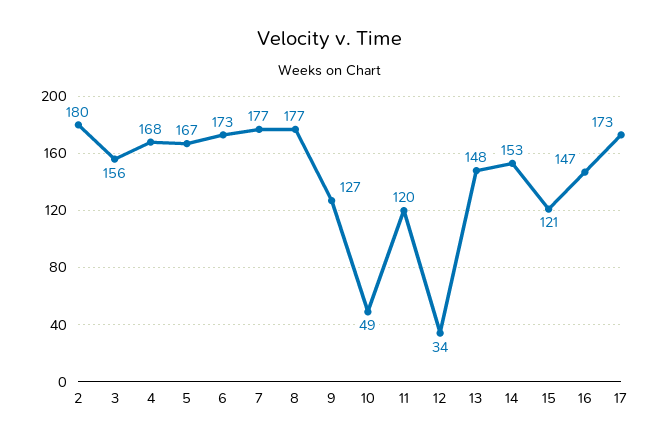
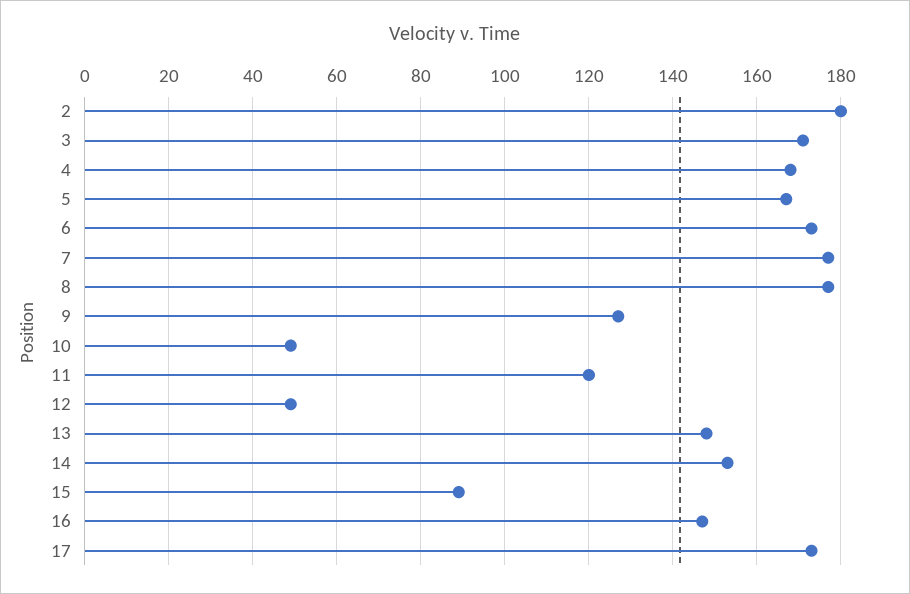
  {
    "2": 180,
-   "3": 156,
+   "3": 170,
    "4": 168,
    "5": 167,
    "6": 173,
    "7": 177,
    "8": 177,
    "9": 127,
    "10": 49,
    "11": 120,
-   "12": 34,
+   "12": 50,
    "13": 148,
    "14": 153,
-   "15": 121,
+   "15": 90,
    "16": 147,
    "17": 173
  }

